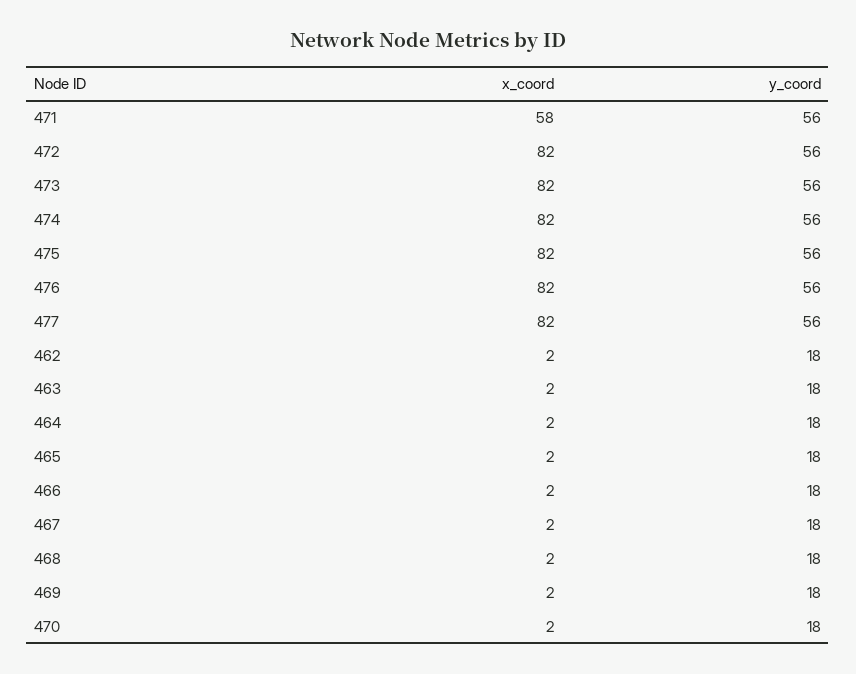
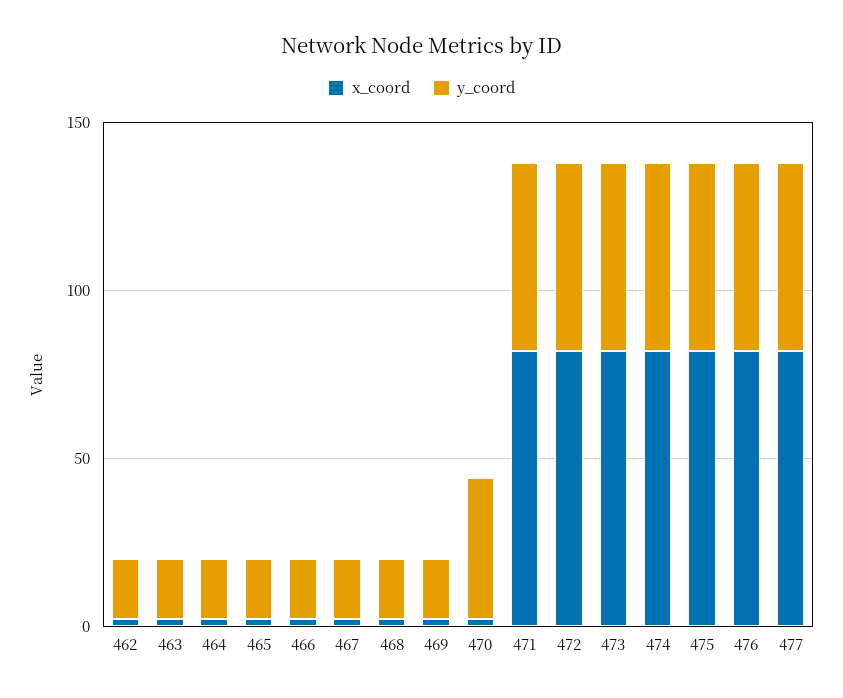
  {
    "x_coord": {
-     "471": 58,
+     "471": 80,
      "472": 82,
      "473": 82,
      "474": 82,
      "475": 82,
      "476": 82,
      "477": 82,
      "462": 2,
      "463": 2,
      "464": 2,
      "465": 2,
      "466": 2,
      "467": 2,
      "468": 2,
      "469": 2,
      "470": 2
    },
    "y_coord": {
      "471": 56,
      "472": 56,
      "473": 56,
      "474": 56,
      "475": 56,
      "476": 56,
      "477": 56,
      "462": 18,
      "463": 18,
      "464": 18,
      "465": 18,
      "466": 18,
      "467": 18,
      "468": 18,
      "469": 18,
-     "470": 18
+     "470": 40
    }
  }

